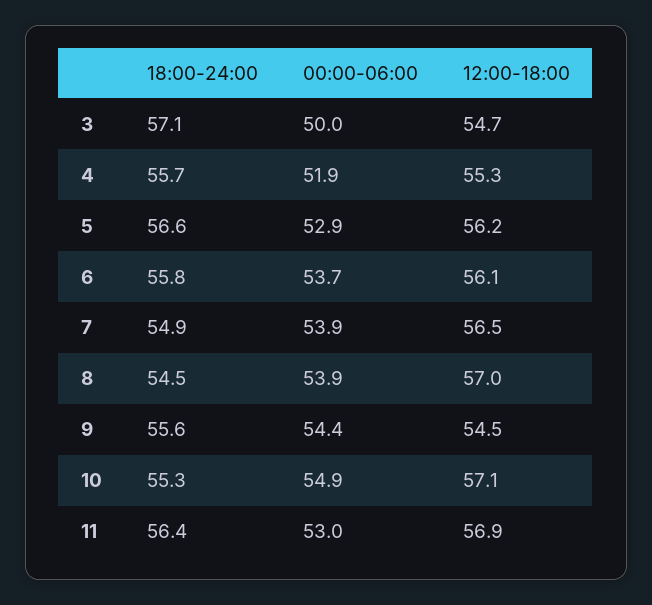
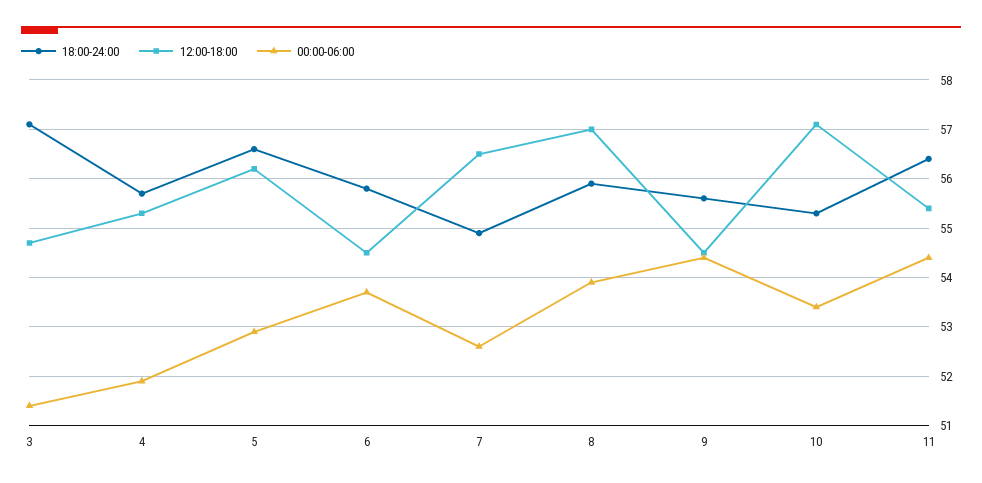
  {
    "18:00-24:00": {
      "3": 57.1,
      "4": 55.7,
      "5": 56.6,
      "6": 55.8,
      "7": 54.9,
-     "8": 54.5,
+     "8": 56,
      "9": 55.6,
      "10": 55.3,
      "11": 56.4
    },
    "00:00-06:00": {
-     "3": 50,
+     "3": 51.5,
      "4": 51.9,
      "5": 52.9,
      "6": 53.7,
-     "7": 53.9,
+     "7": 52.5,
      "8": 53.9,
      "9": 54.4,
-     "10": 54.9,
+     "10": 53.5,
-     "11": 53
+     "11": 54.5
    },
    "12:00-18:00": {
      "3": 54.7,
      "4": 55.3,
      "5": 56.2,
-     "6": 56.1,
+     "6": 54.5,
      "7": 56.5,
      "8": 57,
      "9": 54.5,
      "10": 57.1,
-     "11": 56.9
+     "11": 55.5
    }
  }

